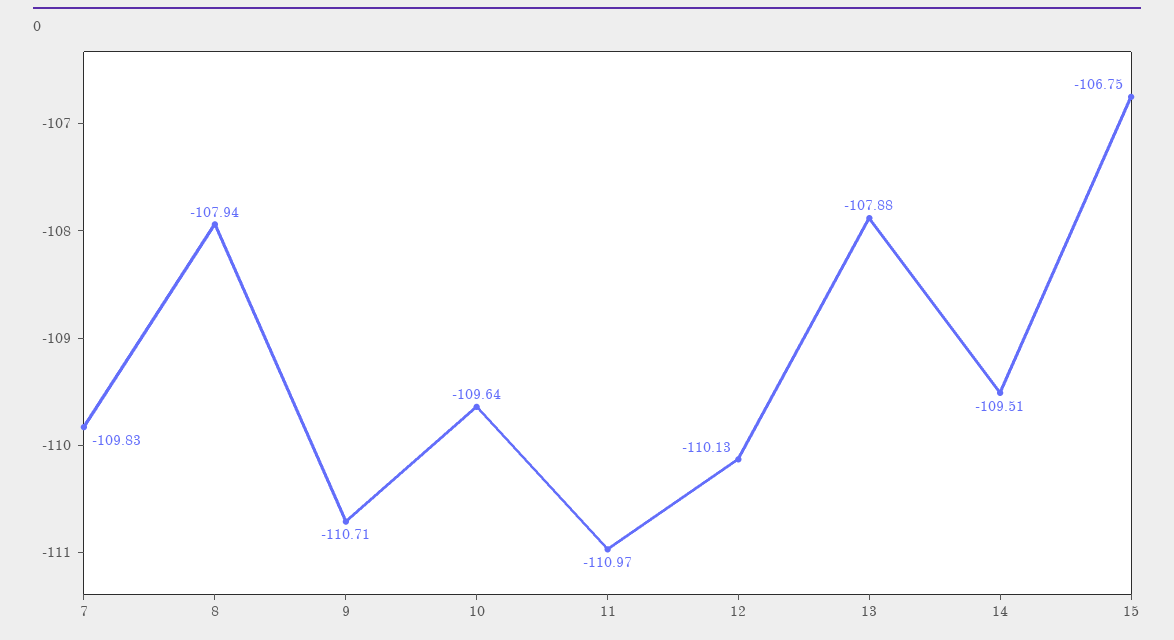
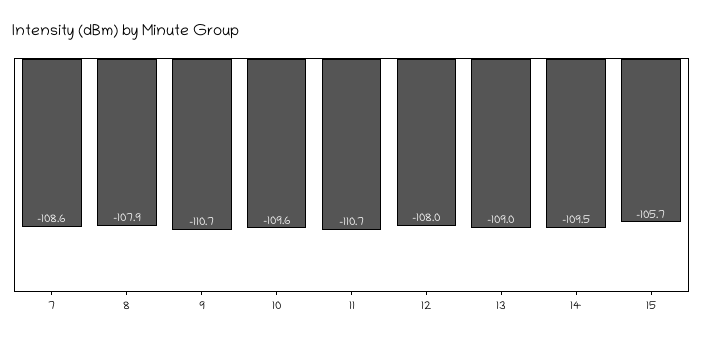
  {
-   "7": -109.83,
+   "7": -108.6,
    "8": -107.94,
    "9": -110.71,
    "10": -109.64,
-   "11": -110.97,
+   "11": -110.7,
-   "12": -110.13,
+   "12": -108,
-   "13": -107.88,
+   "13": -109,
    "14": -109.51,
-   "15": -106.75
+   "15": -105.7
  }

